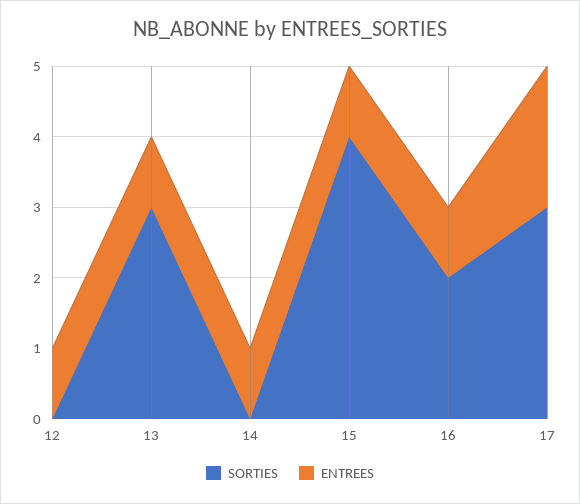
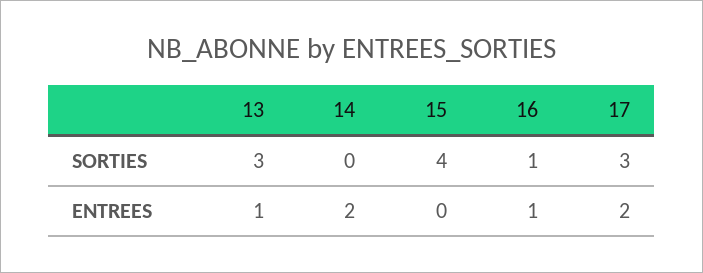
  {
    "SORTIES": {
-     "12": 0,
      "13": 3,
      "14": 0,
      "15": 4,
-     "16": 2,
+     "16": 1,
      "17": 3
    },
    "ENTREES": {
-     "12": 1,
      "13": 1,
-     "14": 1,
+     "14": 2,
-     "15": 1,
+     "15": 0,
      "16": 1,
      "17": 2
    }
  }

